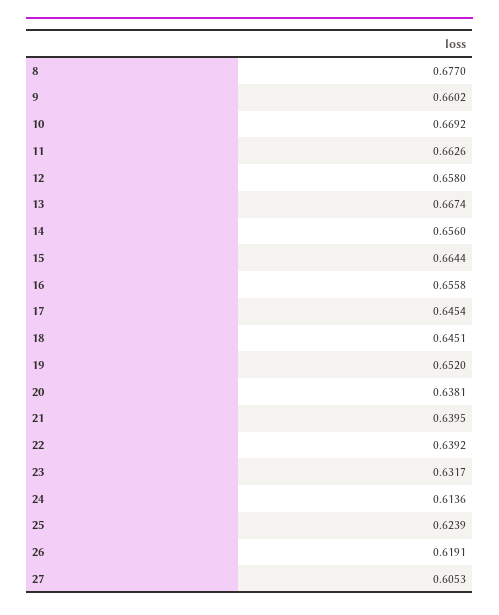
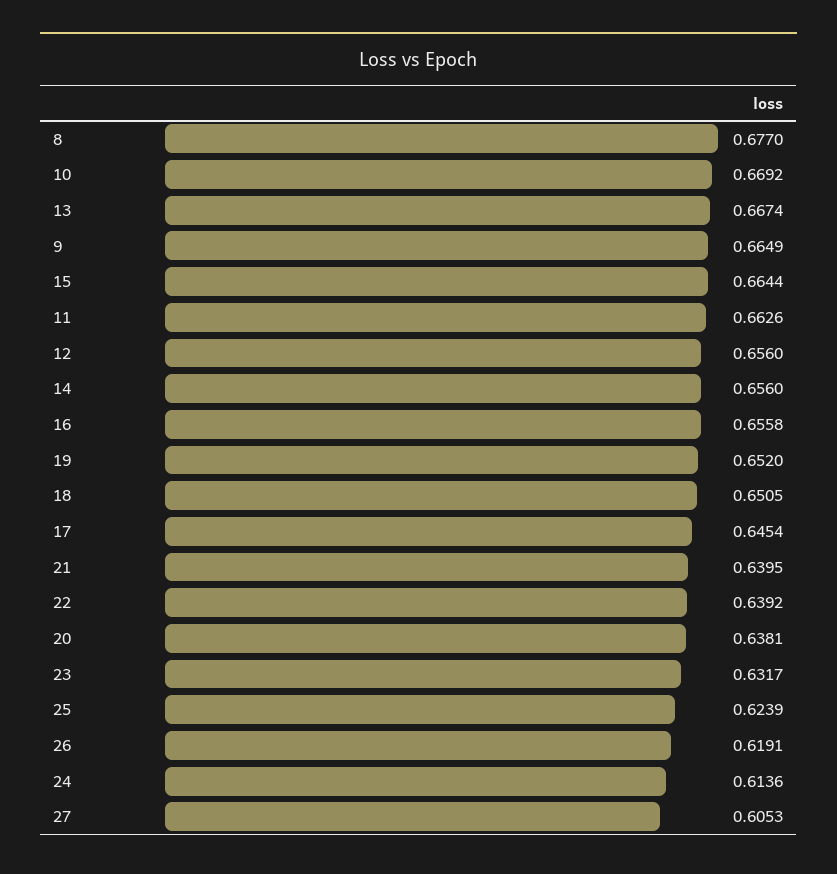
  {
    "8": 0.677,
-   "9": 0.6602,
+   "9": 0.6649,
    "10": 0.6692,
    "11": 0.6626,
-   "12": 0.658,
+   "12": 0.656,
    "13": 0.6674,
    "14": 0.656,
    "15": 0.6644,
    "16": 0.6558,
    "17": 0.6454,
-   "18": 0.6451,
+   "18": 0.6505,
    "19": 0.652,
    "20": 0.6381,
    "21": 0.6395,
    "22": 0.6392,
    "23": 0.6317,
    "24": 0.6136,
    "25": 0.6239,
    "26": 0.6191,
    "27": 0.6053
  }

